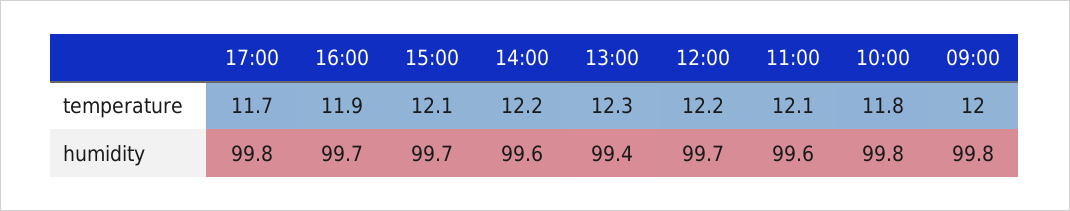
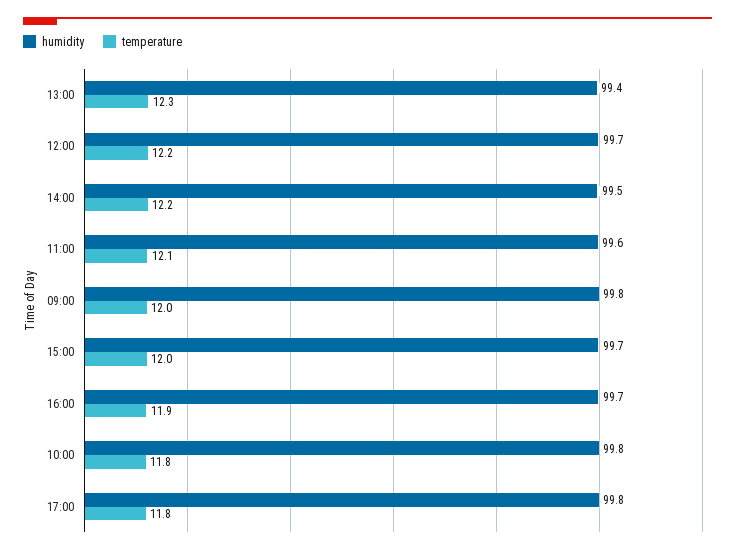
  {
    "temperature": {
-     "17:00": 11.7,
+     "17:00": 11.8,
      "16:00": 11.9,
-     "15:00": 12.1,
+     "15:00": 12,
      "14:00": 12.2,
      "13:00": 12.3,
      "12:00": 12.2,
      "11:00": 12.1,
      "10:00": 11.8,
      "09:00": 12
    },
    "humidity": {
      "17:00": 99.8,
      "16:00": 99.7,
      "15:00": 99.7,
-     "14:00": 99.6,
+     "14:00": 99.5,
      "13:00": 99.4,
      "12:00": 99.7,
      "11:00": 99.6,
      "10:00": 99.8,
      "09:00": 99.8
    }
  }

